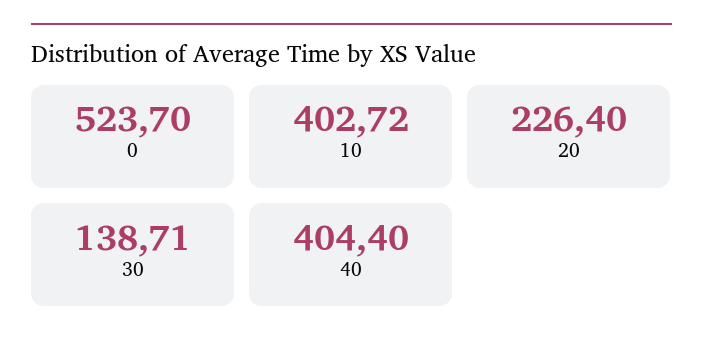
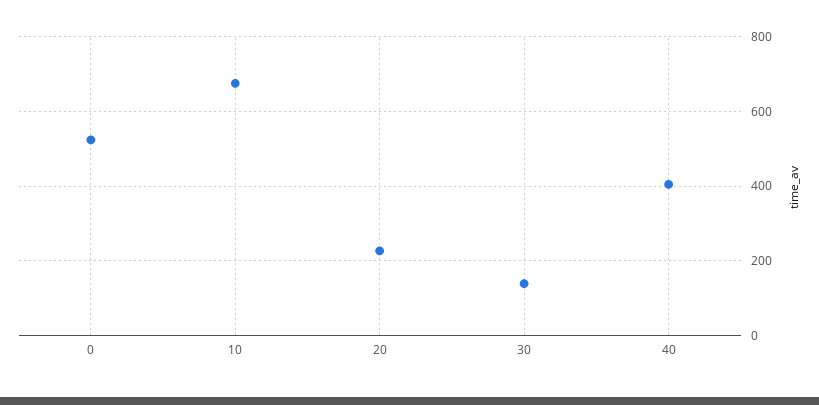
  {
    "0": 523.7,
-   "10": 402.72,
+   "10": 680,
    "20": 226.4,
    "30": 138.71,
    "40": 404.4
  }

